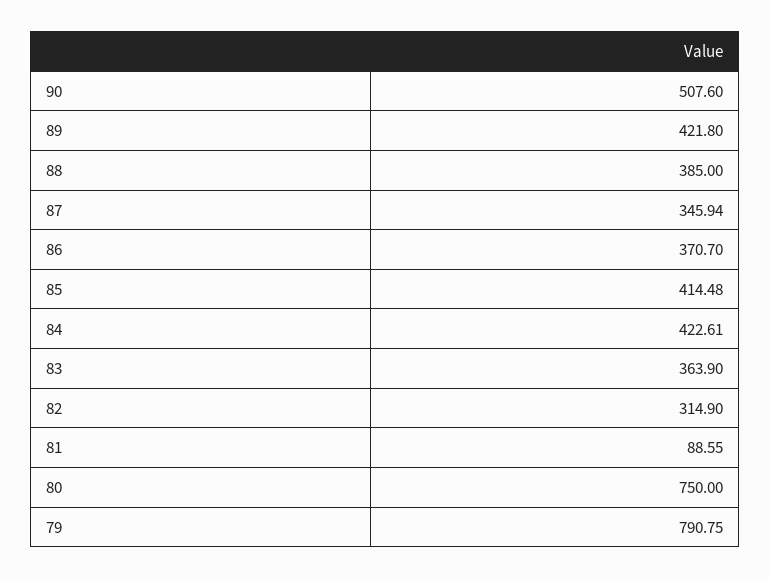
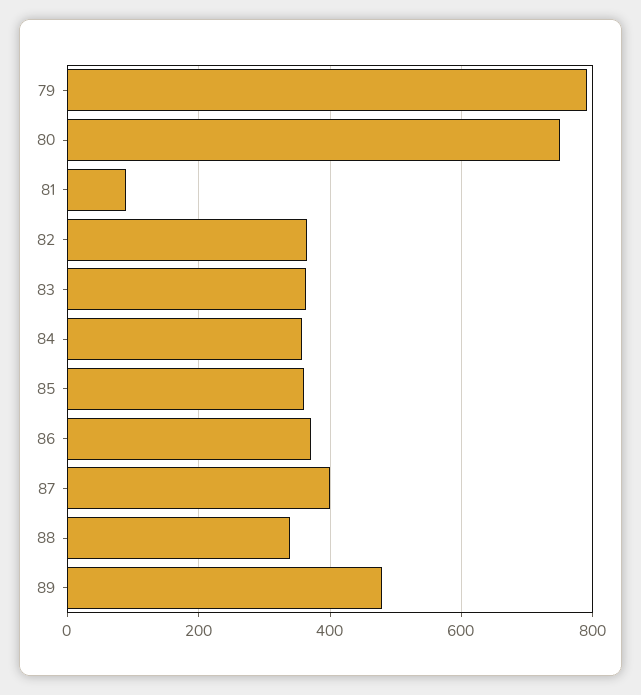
  {
-   "90": 507.6,
-   "89": 421.8,
+   "89": 480,
-   "88": 385,
+   "88": 340,
-   "87": 345.94,
+   "87": 400,
    "86": 370.7,
-   "85": 414.48,
+   "85": 360,
-   "84": 422.61,
+   "84": 360,
    "83": 363.9,
-   "82": 314.9,
+   "82": 360,
    "81": 88.55,
    "80": 750,
    "79": 790.75
  }

